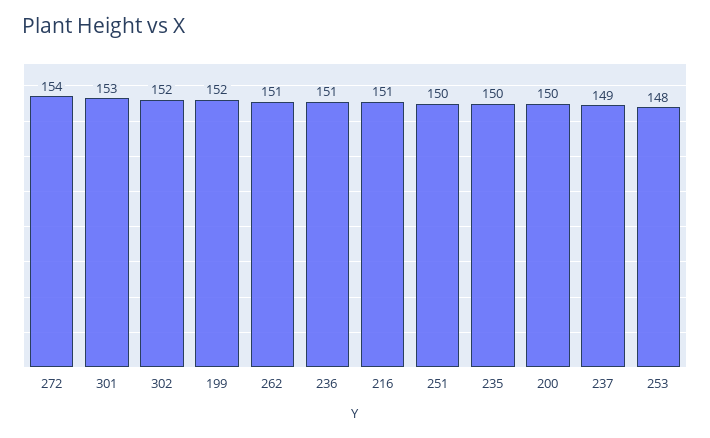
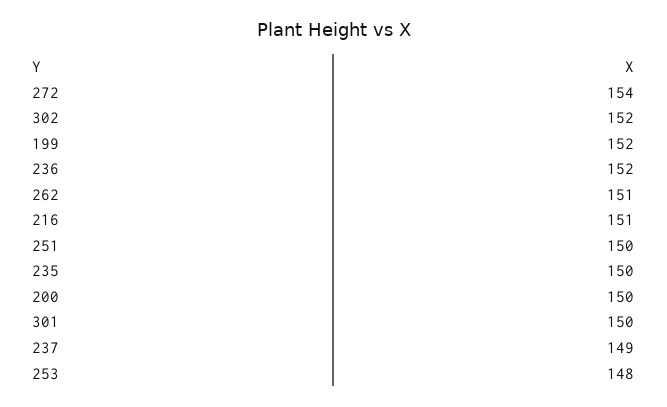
  {
    "272": 154,
-   "301": 153,
+   "301": 150,
    "302": 152,
    "199": 152,
    "262": 151,
-   "236": 151,
+   "236": 152,
    "216": 151,
    "251": 150,
    "235": 150,
    "200": 150,
    "237": 149,
    "253": 148
  }

